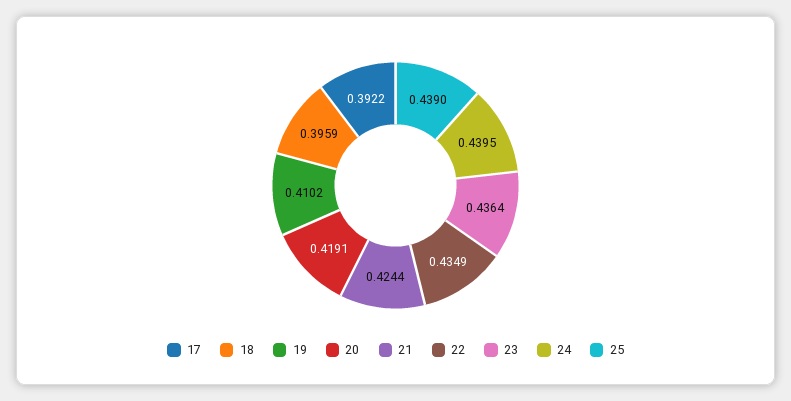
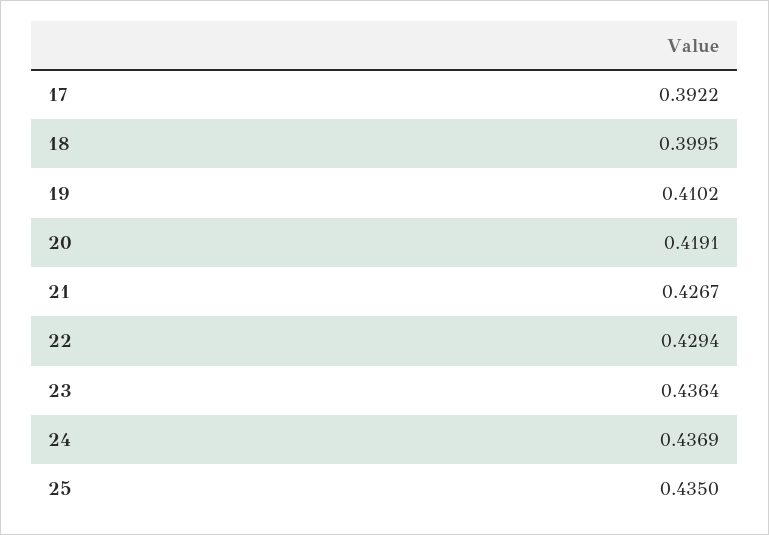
  {
    "17": 0.3922,
-   "18": 0.3959,
+   "18": 0.3995,
    "19": 0.4102,
    "20": 0.4191,
-   "21": 0.4244,
+   "21": 0.4267,
-   "22": 0.4349,
+   "22": 0.4294,
    "23": 0.4364,
-   "24": 0.4395,
+   "24": 0.4369,
-   "25": 0.439
+   "25": 0.435
  }

